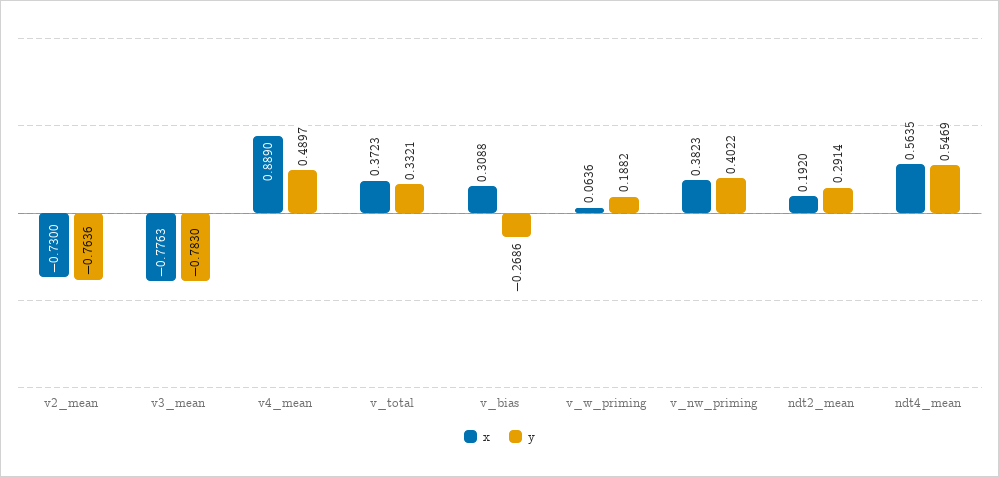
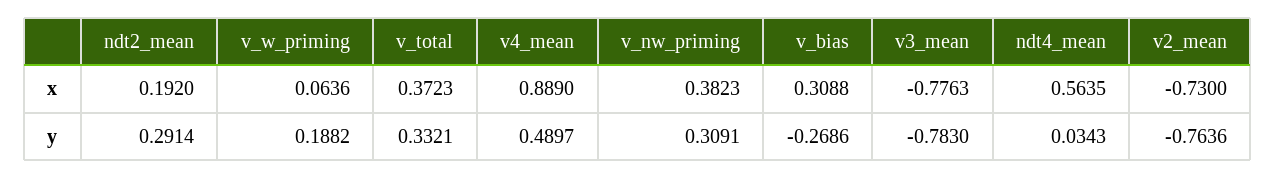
  {
    "x": {
      "v2_mean": -0.73,
      "v3_mean": -0.7763,
      "v4_mean": 0.889,
      "v_total": 0.3723,
      "v_bias": 0.3088,
      "v_w_priming": 0.0636,
      "v_nw_priming": 0.3823,
      "ndt2_mean": 0.192,
      "ndt4_mean": 0.5635
    },
    "y": {
      "v2_mean": -0.7636,
      "v3_mean": -0.783,
      "v4_mean": 0.4897,
      "v_total": 0.3321,
      "v_bias": -0.2686,
      "v_w_priming": 0.1882,
-     "v_nw_priming": 0.4022,
+     "v_nw_priming": 0.3091,
      "ndt2_mean": 0.2914,
-     "ndt4_mean": 0.5469
+     "ndt4_mean": 0.0343
    }
  }

